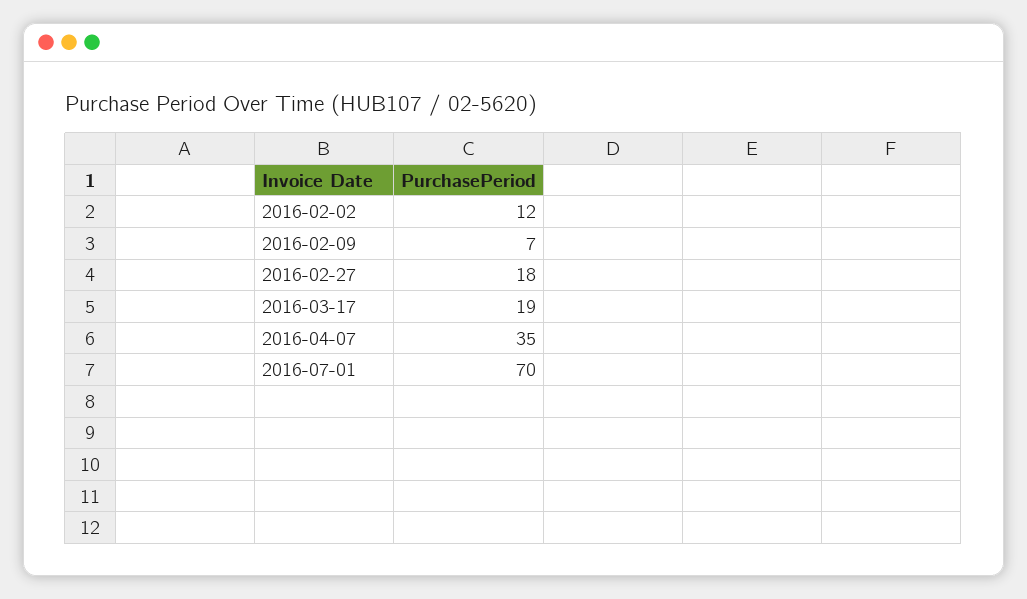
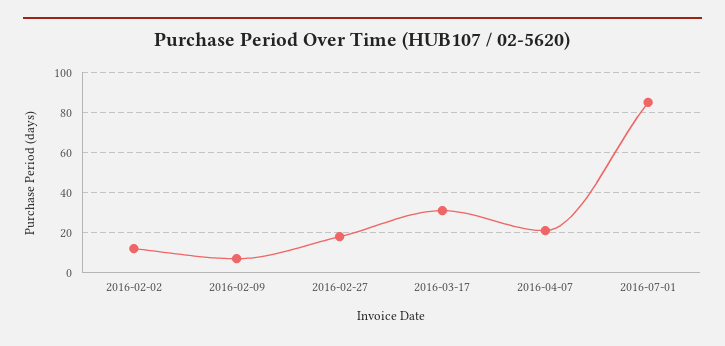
  {
    "2016-02-02": 12,
    "2016-02-09": 7,
    "2016-02-27": 18,
-   "2016-03-17": 19,
+   "2016-03-17": 30,
-   "2016-04-07": 35,
+   "2016-04-07": 20,
-   "2016-07-01": 70
+   "2016-07-01": 85
  }

